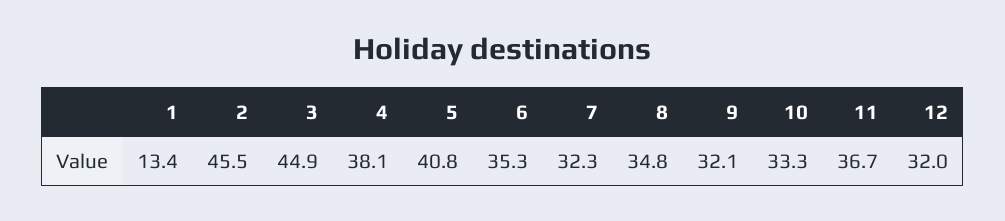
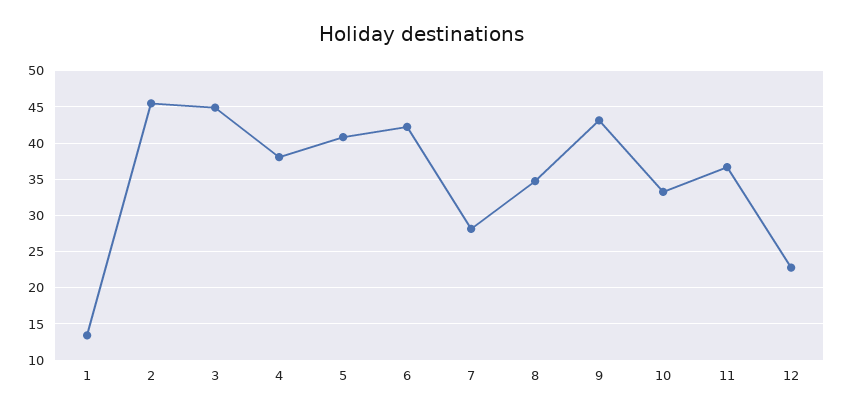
  {
    "1": 13.4,
    "2": 45.5,
    "3": 44.9,
    "4": 38.1,
    "5": 40.8,
-   "6": 35.3,
+   "6": 42,
-   "7": 32.3,
+   "7": 28,
    "8": 34.8,
-   "9": 32.1,
+   "9": 43,
    "10": 33.3,
    "11": 36.7,
-   "12": 32
+   "12": 23
  }

